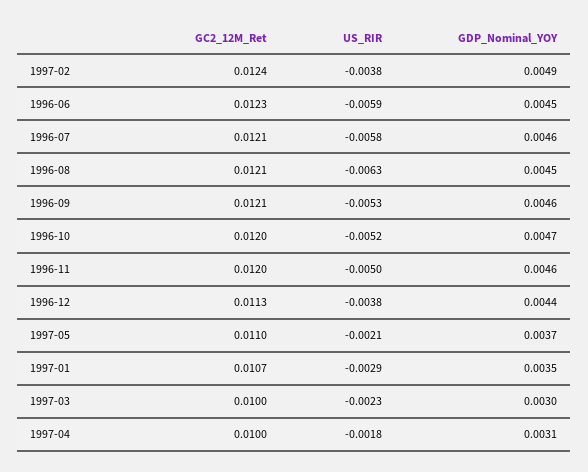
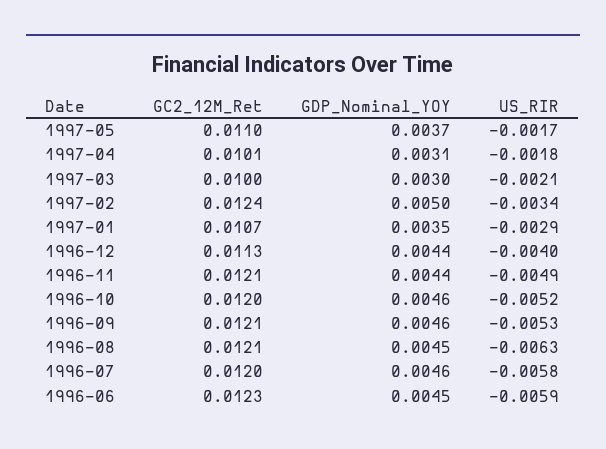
  {
    "GC2_12M_Ret": {
      "1997-02": 0.0124,
      "1996-06": 0.0123,
-     "1996-07": 0.0121,
+     "1996-07": 0.012,
      "1996-08": 0.0121,
      "1996-09": 0.0121,
      "1996-10": 0.012,
-     "1996-11": 0.012,
+     "1996-11": 0.0121,
      "1996-12": 0.0113,
      "1997-05": 0.011,
      "1997-01": 0.0107,
      "1997-03": 0.01,
-     "1997-04": 0.01
+     "1997-04": 0.0101
    },
    "US_RIR": {
-     "1997-02": -0.0038,
+     "1997-02": -0.0034,
      "1996-06": -0.0059,
      "1996-07": -0.0058,
      "1996-08": -0.0063,
      "1996-09": -0.0053,
      "1996-10": -0.0052,
-     "1996-11": -0.005,
+     "1996-11": -0.0049,
-     "1996-12": -0.0038,
+     "1996-12": -0.004,
-     "1997-05": -0.0021,
+     "1997-05": -0.0017,
      "1997-01": -0.0029,
-     "1997-03": -0.0023,
+     "1997-03": -0.0021,
      "1997-04": -0.0018
    },
    "GDP_Nominal_YOY": {
-     "1997-02": 0.0049,
+     "1997-02": 0.005,
      "1996-06": 0.0045,
      "1996-07": 0.0046,
      "1996-08": 0.0045,
      "1996-09": 0.0046,
-     "1996-10": 0.0047,
+     "1996-10": 0.0046,
-     "1996-11": 0.0046,
+     "1996-11": 0.0044,
      "1996-12": 0.0044,
      "1997-05": 0.0037,
      "1997-01": 0.0035,
      "1997-03": 0.003,
      "1997-04": 0.0031
    }
  }

